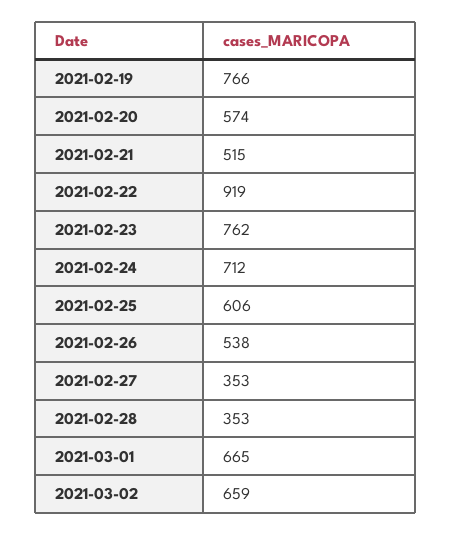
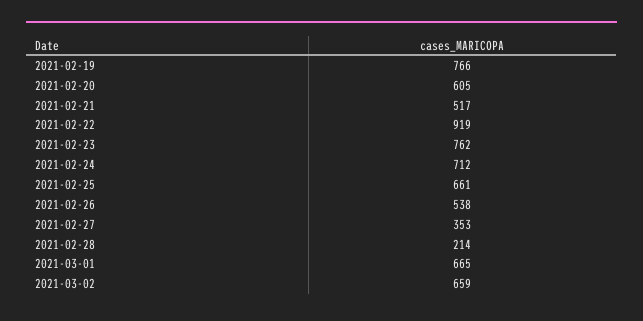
  {
    "2021-02-19": 766,
-   "2021-02-20": 574,
+   "2021-02-20": 605,
-   "2021-02-21": 515,
+   "2021-02-21": 517,
    "2021-02-22": 919,
    "2021-02-23": 762,
    "2021-02-24": 712,
-   "2021-02-25": 606,
+   "2021-02-25": 661,
    "2021-02-26": 538,
    "2021-02-27": 353,
-   "2021-02-28": 353,
+   "2021-02-28": 214,
    "2021-03-01": 665,
    "2021-03-02": 659
  }

